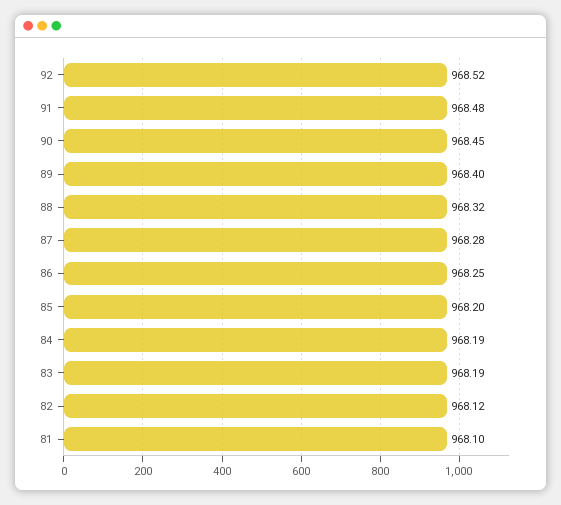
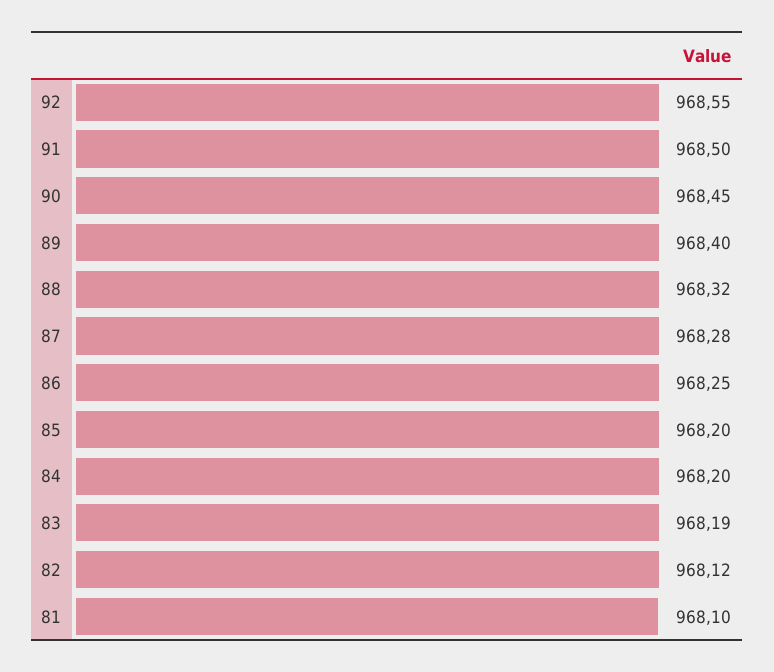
  {
-   "92": 968.52,
+   "92": 968.55,
-   "91": 968.48,
+   "91": 968.5,
    "90": 968.45,
    "89": 968.4,
    "88": 968.32,
    "87": 968.28,
    "86": 968.25,
    "85": 968.2,
-   "84": 968.19,
+   "84": 968.2,
    "83": 968.19,
    "82": 968.12,
    "81": 968.1
  }

